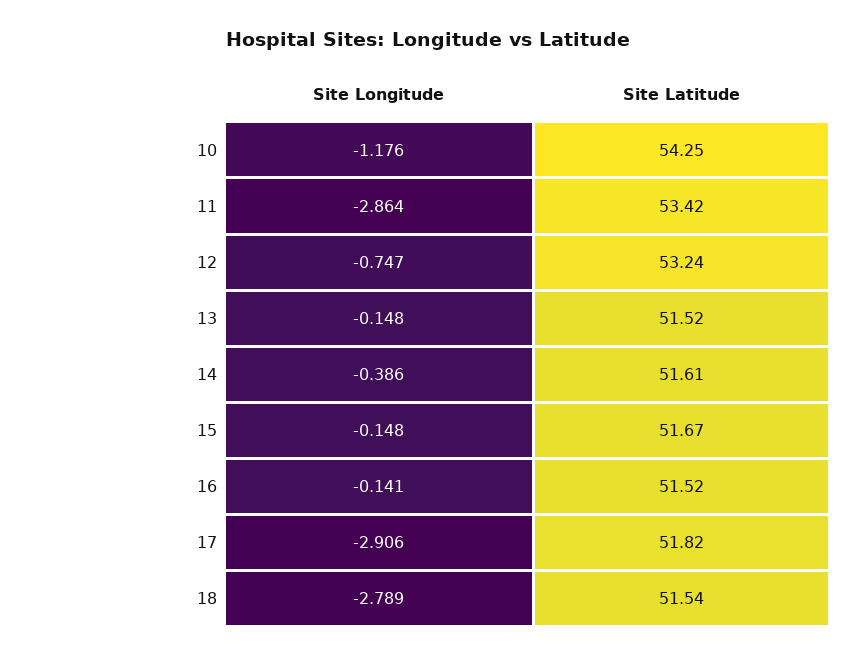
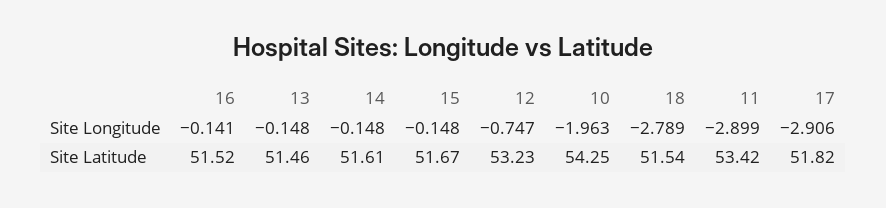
  {
    "Site Longitude": {
-     "10": -1.176,
+     "10": -1.963,
-     "11": -2.864,
+     "11": -2.899,
      "12": -0.747,
      "13": -0.148,
-     "14": -0.386,
+     "14": -0.148,
      "15": -0.148,
      "16": -0.141,
      "17": -2.906,
      "18": -2.789
    },
    "Site Latitude": {
      "10": 54.25,
      "11": 53.42,
-     "12": 53.24,
+     "12": 53.23,
-     "13": 51.52,
+     "13": 51.46,
      "14": 51.61,
      "15": 51.67,
      "16": 51.52,
      "17": 51.82,
      "18": 51.54
    }
  }

